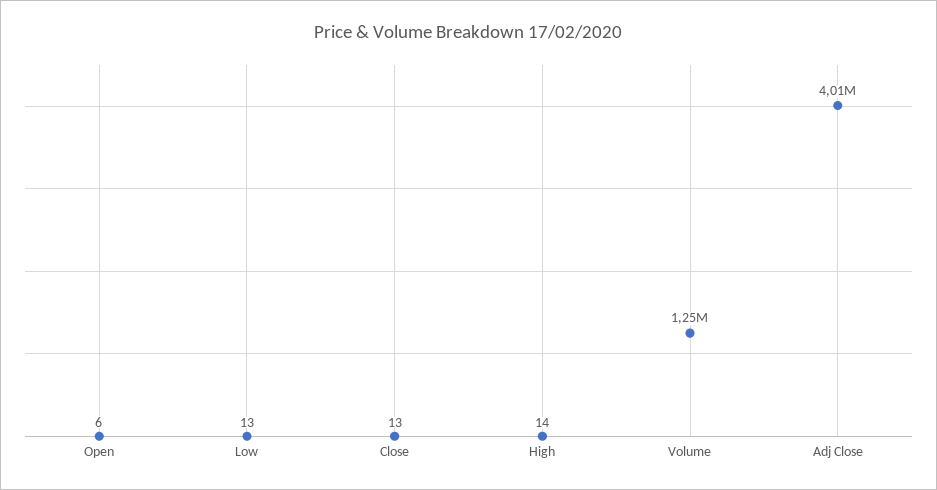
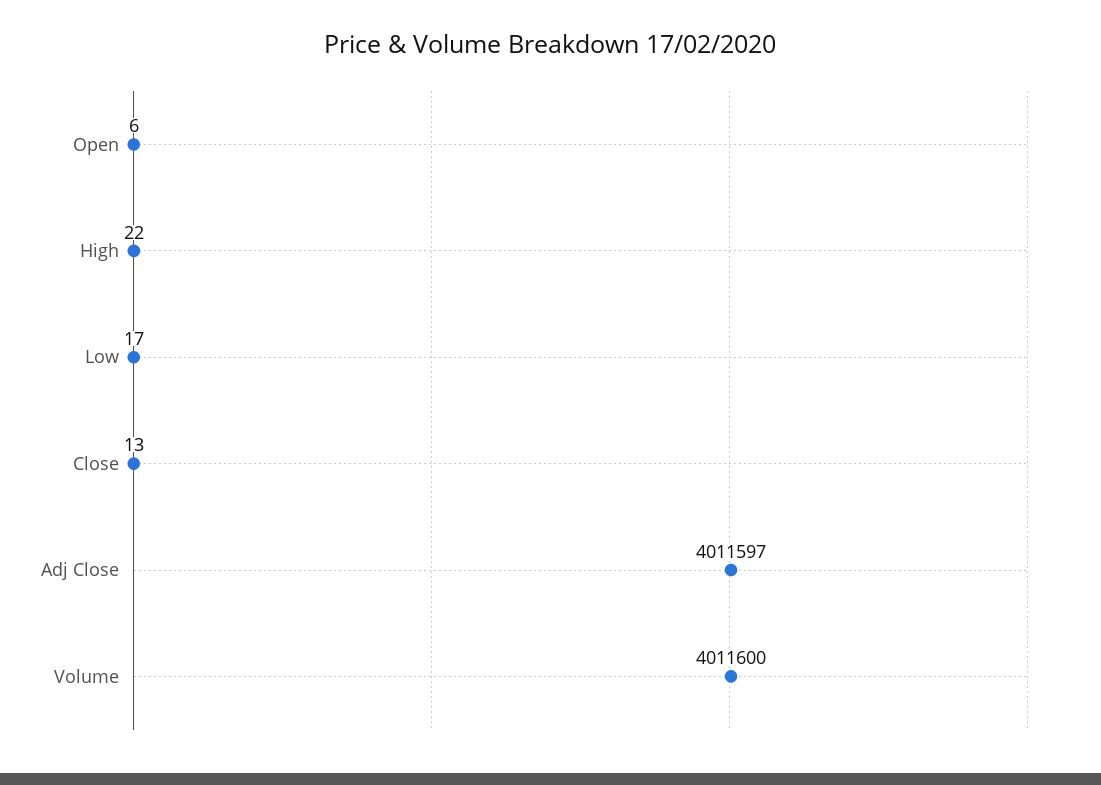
  {
    "Open": 6,
-   "Low": 13,
+   "Low": 17,
    "Close": 13,
-   "High": 14,
+   "High": 22,
-   "Volume": 1250000,
+   "Volume": 4011600,
    "Adj Close": 4011597
  }

